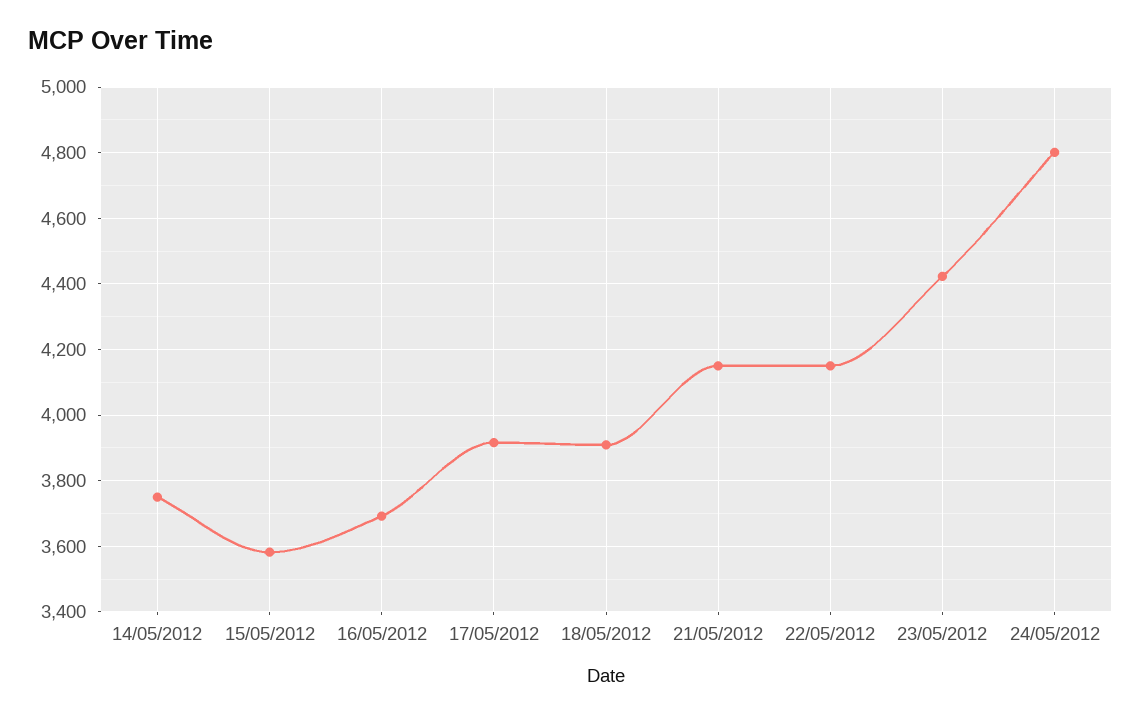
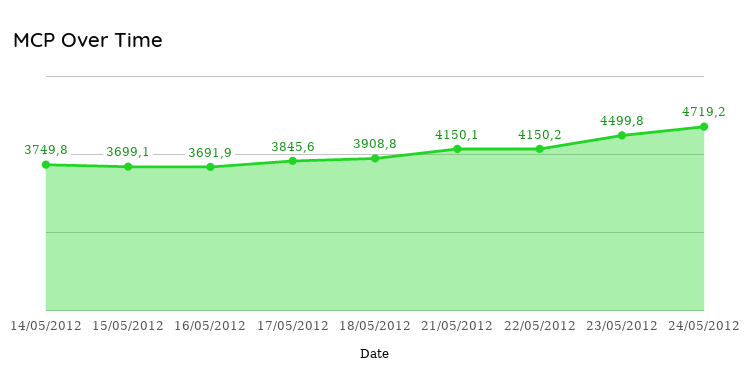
  {
    "14/05/2012": 3749.8,
-   "15/05/2012": 3580,
+   "15/05/2012": 3699.1,
    "16/05/2012": 3691.9,
-   "17/05/2012": 3920,
+   "17/05/2012": 3845.6,
    "18/05/2012": 3908.8,
    "21/05/2012": 4150.1,
    "22/05/2012": 4150.2,
-   "23/05/2012": 4420,
+   "23/05/2012": 4499.8,
-   "24/05/2012": 4800
+   "24/05/2012": 4719.2
  }

